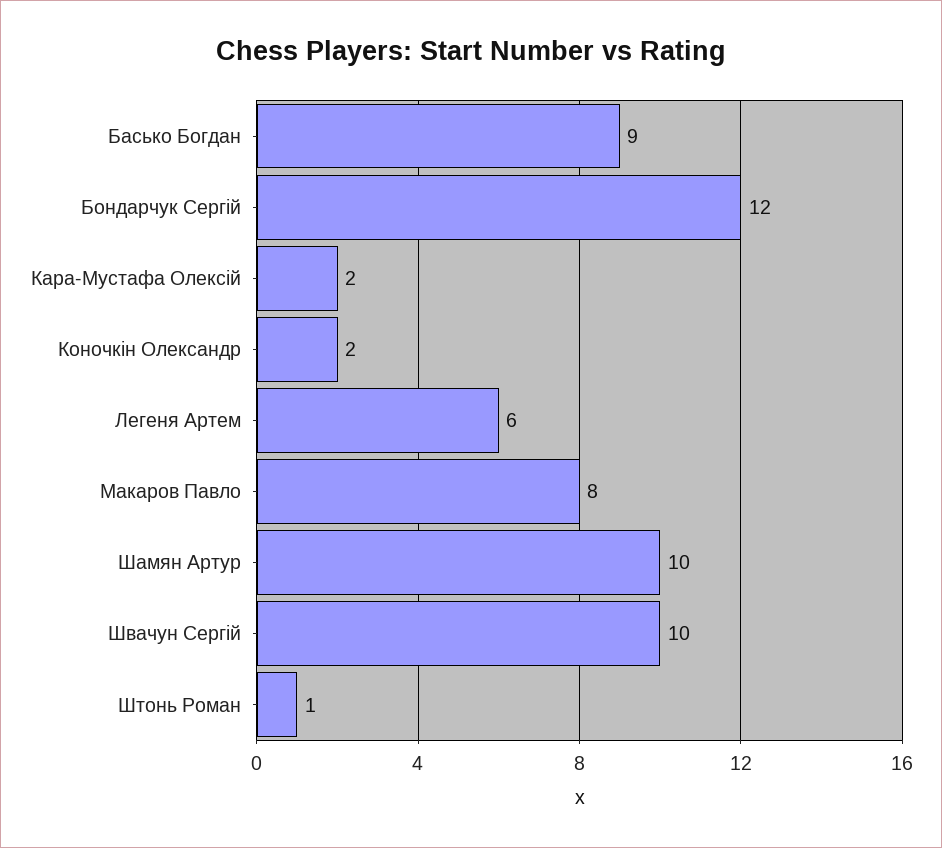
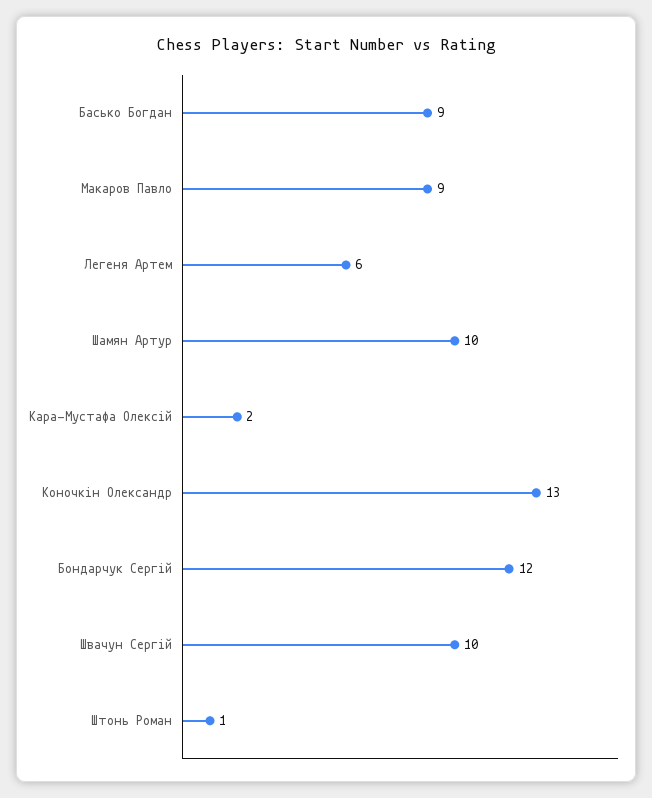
  {
    "Басько Богдан": 9,
    "Бондарчук Сергій": 12,
    "Кара-Мустафа Олексій": 2,
-   "Коночкін Олександр": 2,
+   "Коночкін Олександр": 13,
    "Легеня Артем": 6,
-   "Макаров Павло": 8,
+   "Макаров Павло": 9,
    "Шамян Артур": 10,
    "Швачун Сергій": 10,
    "Штонь Роман": 1
  }

